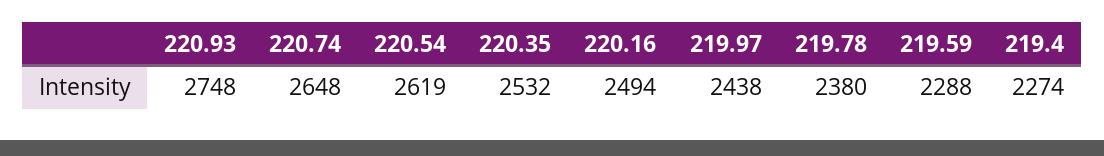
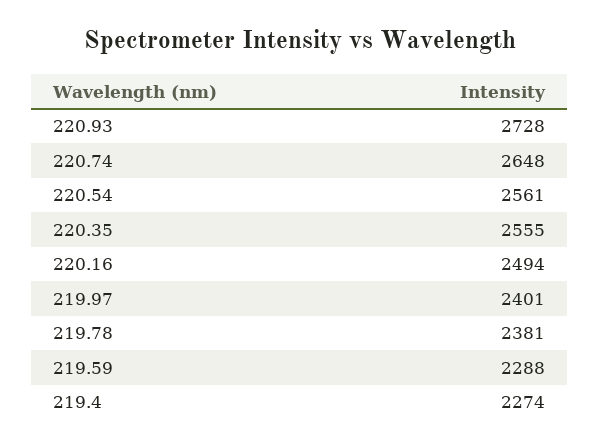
  {
-   "220.93": 2748,
+   "220.93": 2728,
    "220.74": 2648,
-   "220.54": 2619,
+   "220.54": 2561,
-   "220.35": 2532,
+   "220.35": 2555,
    "220.16": 2494,
-   "219.97": 2438,
+   "219.97": 2401,
-   "219.78": 2380,
+   "219.78": 2381,
    "219.59": 2288,
    "219.4": 2274
  }

